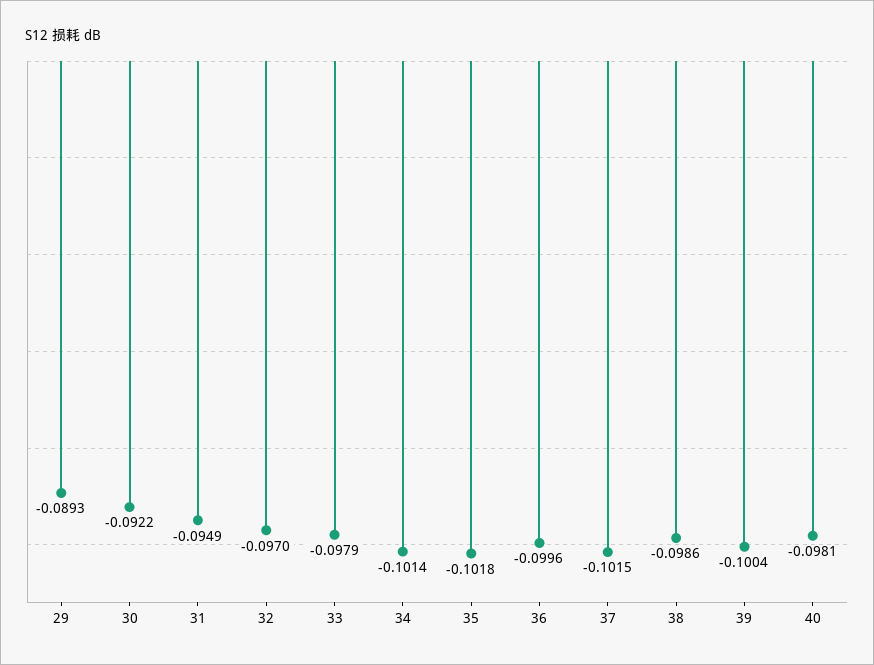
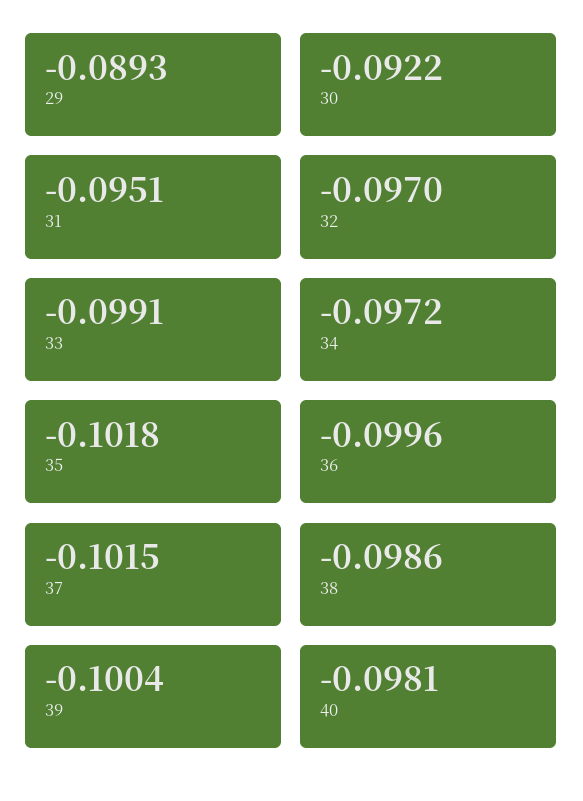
  {
    "29": -0.0893,
    "30": -0.0922,
-   "31": -0.0949,
+   "31": -0.0951,
    "32": -0.097,
-   "33": -0.0979,
+   "33": -0.0991,
-   "34": -0.1014,
+   "34": -0.0972,
    "35": -0.1018,
    "36": -0.0996,
    "37": -0.1015,
    "38": -0.0986,
    "39": -0.1004,
    "40": -0.0981
  }

